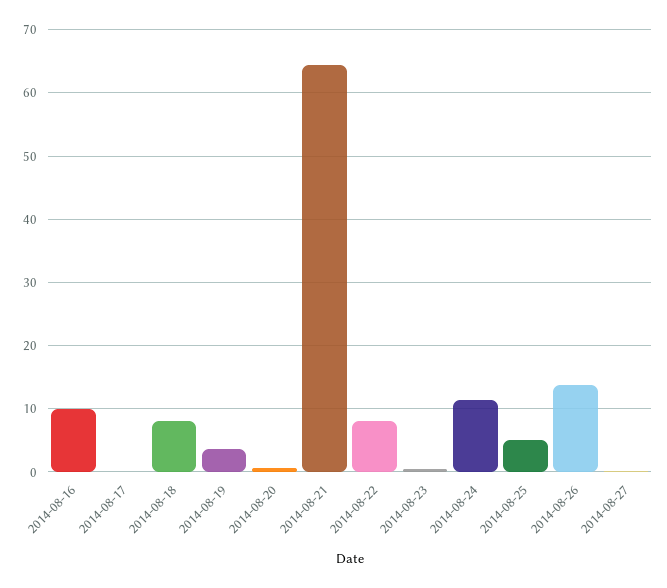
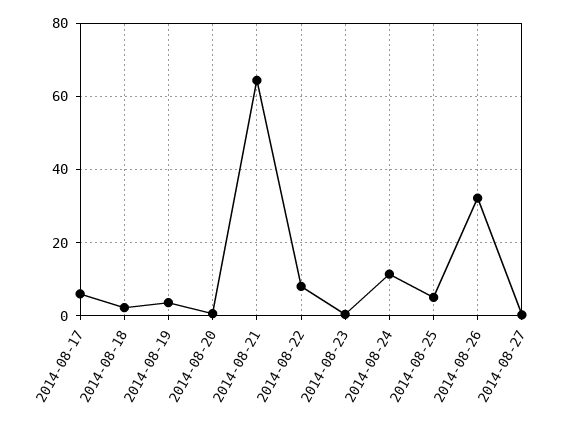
  {
-   "2014-08-16": 10,
-   "2014-08-17": 0,
+   "2014-08-17": 6,
-   "2014-08-18": 8,
+   "2014-08-18": 2,
    "2014-08-19": 4,
    "2014-08-20": 1,
    "2014-08-21": 64,
    "2014-08-22": 8,
    "2014-08-23": 0,
    "2014-08-24": 11,
    "2014-08-25": 5,
-   "2014-08-26": 14,
+   "2014-08-26": 32,
    "2014-08-27": 0
  }

